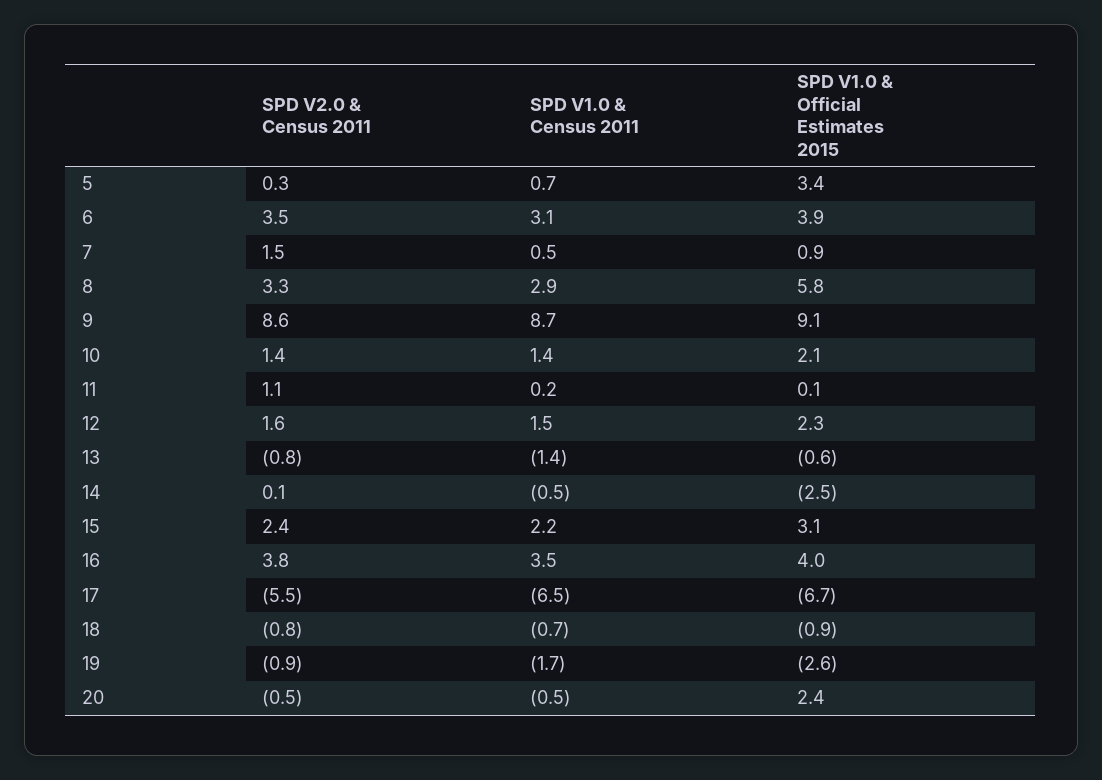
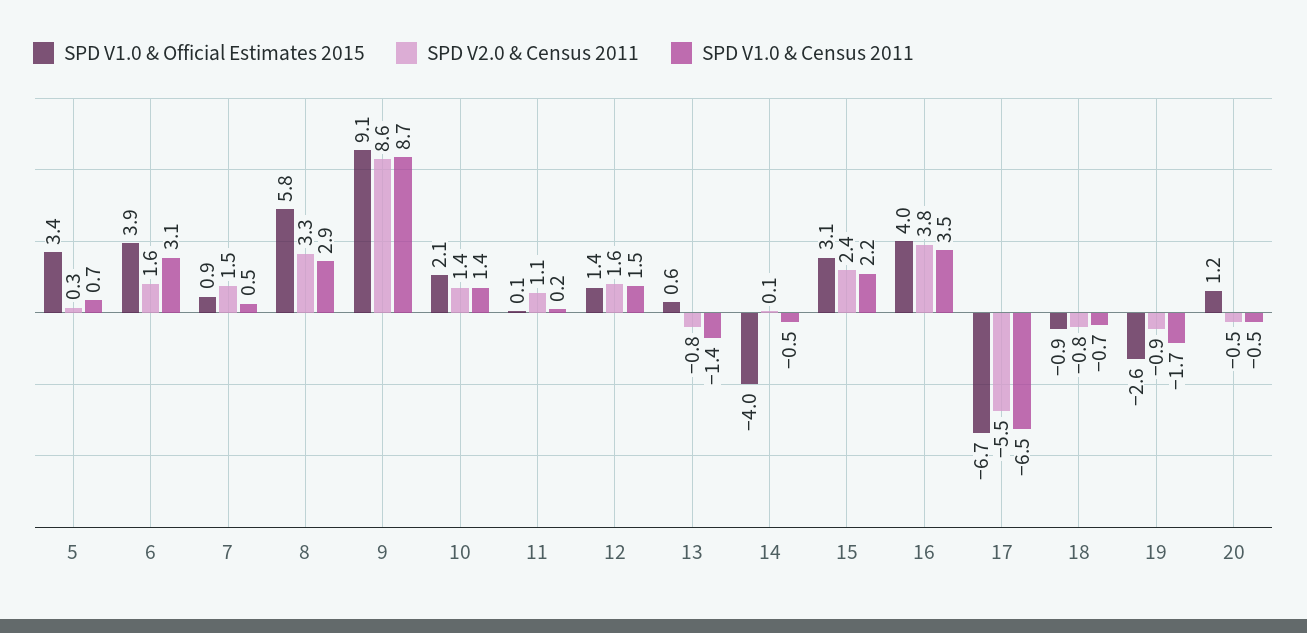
  {
    "SPD V2.0 & Census 2011": {
      "5": 0.3,
-     "6": 3.5,
+     "6": 1.6,
      "7": 1.5,
      "8": 3.3,
      "9": 8.6,
      "10": 1.4,
      "11": 1.1,
      "12": 1.6,
      "13": -0.8,
      "14": 0.1,
      "15": 2.4,
      "16": 3.8,
      "17": -5.5,
      "18": -0.8,
      "19": -0.9,
      "20": -0.5
    },
    "SPD V1.0 & Census 2011": {
      "5": 0.7,
      "6": 3.1,
      "7": 0.5,
      "8": 2.9,
      "9": 8.7,
      "10": 1.4,
      "11": 0.2,
      "12": 1.5,
      "13": -1.4,
      "14": -0.5,
      "15": 2.2,
      "16": 3.5,
      "17": -6.5,
      "18": -0.7,
      "19": -1.7,
      "20": -0.5
    },
    "SPD V1.0 & Official Estimates 2015": {
      "5": 3.4,
      "6": 3.9,
      "7": 0.9,
      "8": 5.8,
      "9": 9.1,
      "10": 2.1,
      "11": 0.1,
-     "12": 2.3,
+     "12": 1.4,
-     "13": -0.6,
+     "13": 0.6,
-     "14": -2.5,
+     "14": -4,
      "15": 3.1,
      "16": 4,
      "17": -6.7,
      "18": -0.9,
      "19": -2.6,
-     "20": 2.4
+     "20": 1.2
    }
  }

